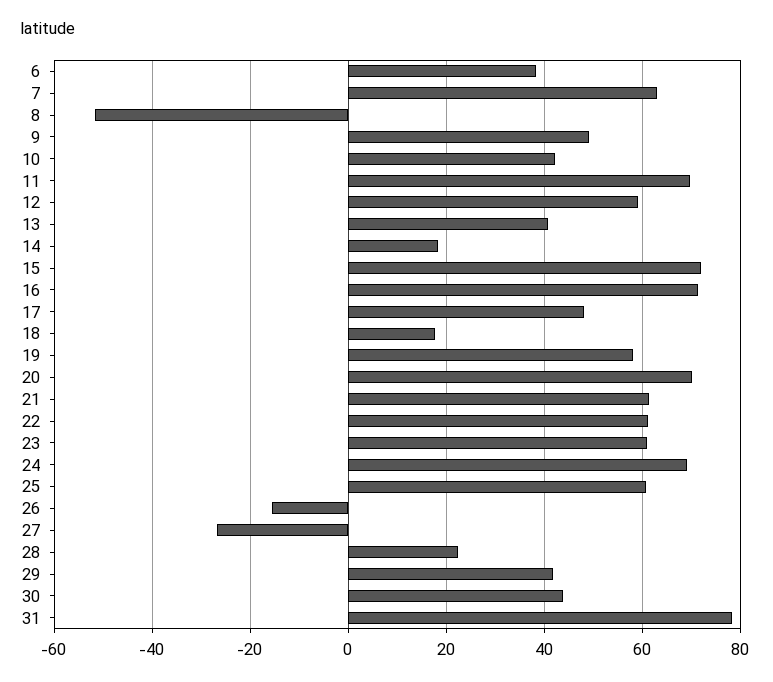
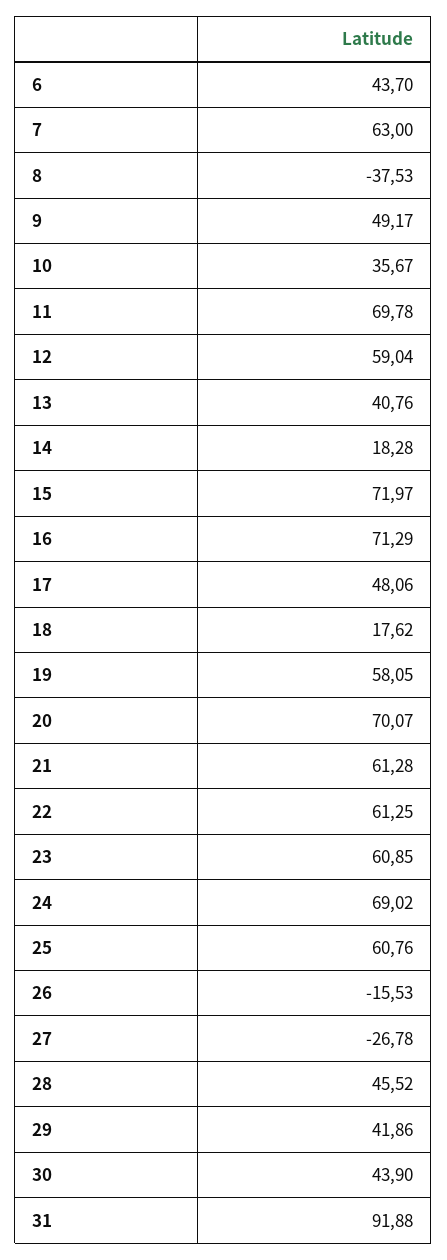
  {
-   "6": 38,
+   "6": 43.7,
    "7": 63,
-   "8": -52,
+   "8": -37.53,
    "9": 49.17,
-   "10": 42,
+   "10": 35.67,
    "11": 69.78,
    "12": 59.04,
    "13": 40.76,
    "14": 18.28,
    "15": 71.97,
    "16": 71.29,
    "17": 48.06,
    "18": 17.62,
    "19": 58.05,
    "20": 70.07,
    "21": 61.28,
    "22": 61.25,
    "23": 60.85,
    "24": 69.02,
    "25": 60.76,
    "26": -15.53,
    "27": -26.78,
-   "28": 22,
+   "28": 45.52,
    "29": 41.86,
    "30": 43.9,
-   "31": 78
+   "31": 91.88
  }

